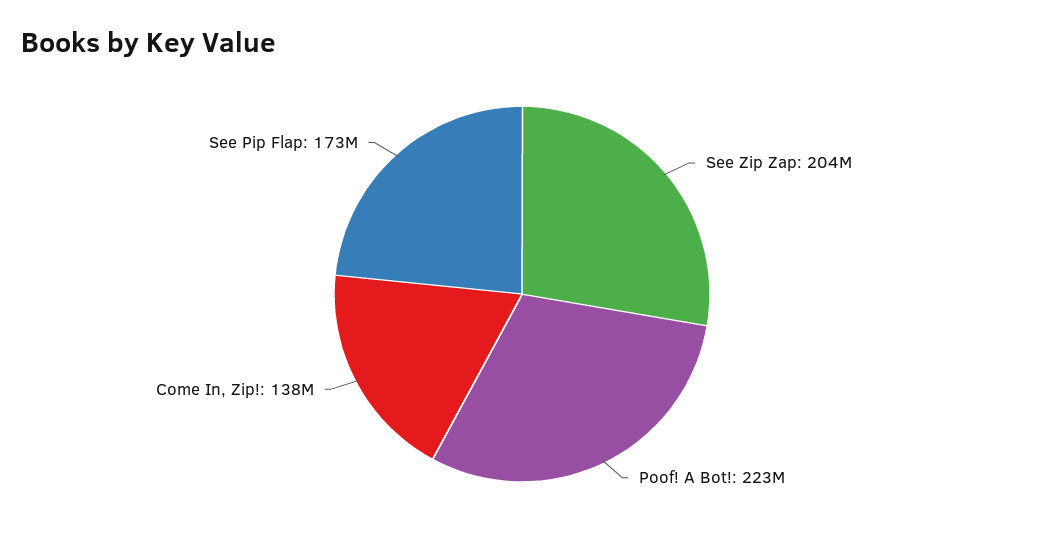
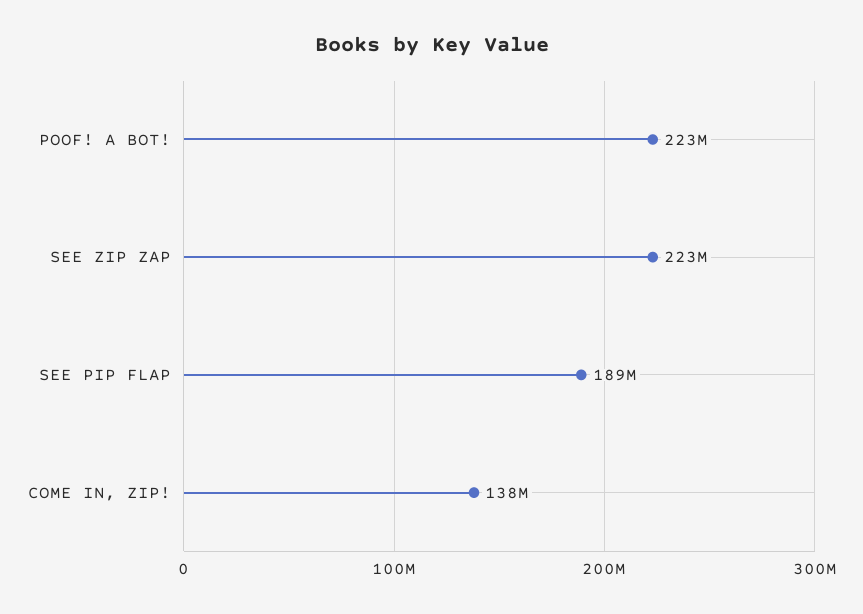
  {
-   "See Zip Zap": 204000000,
+   "See Zip Zap": 223000000,
    "Poof! A Bot!": 223000000,
    "Come In, Zip!": 138000000,
-   "See Pip Flap": 173000000
+   "See Pip Flap": 189000000
  }

